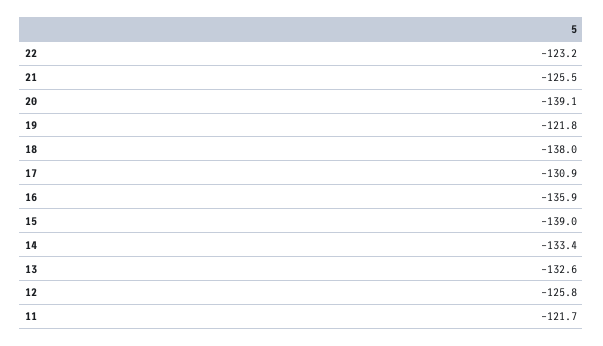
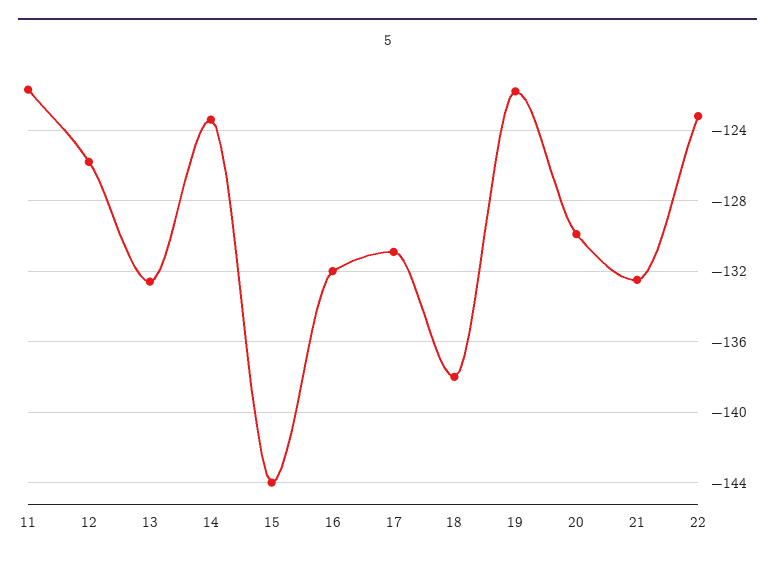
  {
    "22": -123.2,
-   "21": -125.5,
+   "21": -132.5,
-   "20": -139.1,
+   "20": -130,
    "19": -121.8,
    "18": -138,
    "17": -130.9,
-   "16": -135.9,
+   "16": -132,
-   "15": -139,
+   "15": -144,
-   "14": -133.4,
+   "14": -123.5,
    "13": -132.6,
    "12": -125.8,
    "11": -121.7
  }

